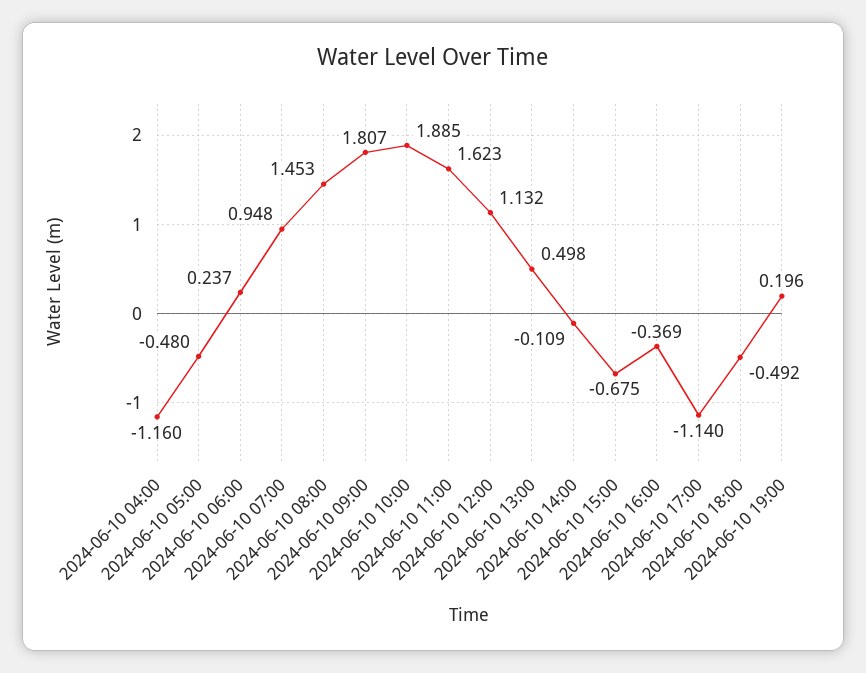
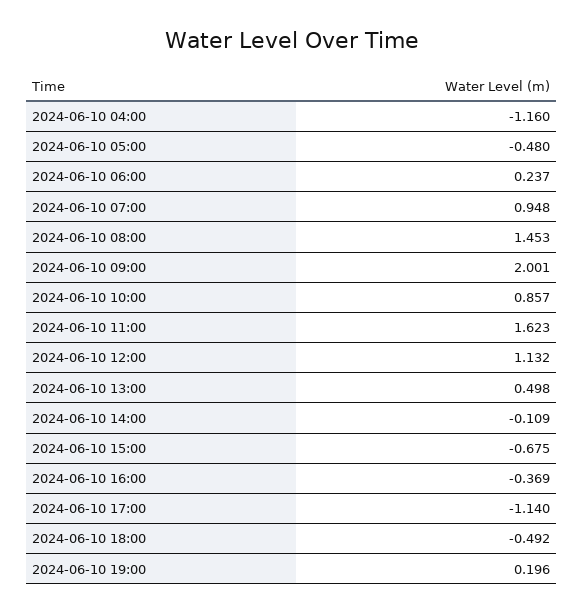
  {
    "2024-06-10 04:00": -1.16,
    "2024-06-10 05:00": -0.48,
    "2024-06-10 06:00": 0.237,
    "2024-06-10 07:00": 0.948,
    "2024-06-10 08:00": 1.453,
-   "2024-06-10 09:00": 1.807,
+   "2024-06-10 09:00": 2.001,
-   "2024-06-10 10:00": 1.885,
+   "2024-06-10 10:00": 0.857,
    "2024-06-10 11:00": 1.623,
    "2024-06-10 12:00": 1.132,
    "2024-06-10 13:00": 0.498,
    "2024-06-10 14:00": -0.109,
    "2024-06-10 15:00": -0.675,
    "2024-06-10 16:00": -0.369,
    "2024-06-10 17:00": -1.14,
    "2024-06-10 18:00": -0.492,
    "2024-06-10 19:00": 0.196
  }

